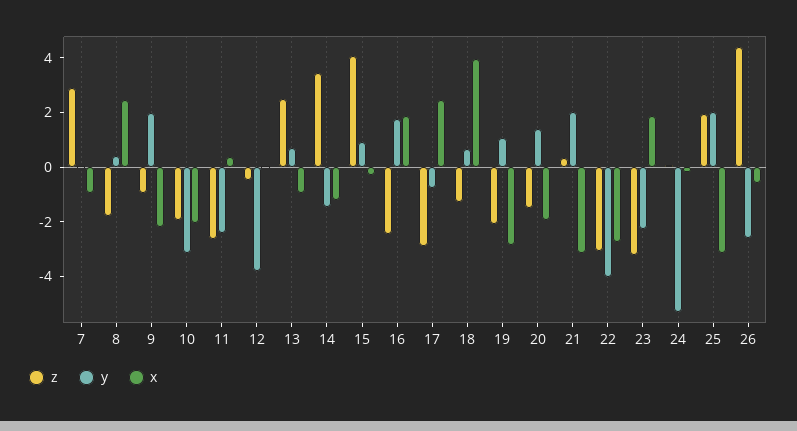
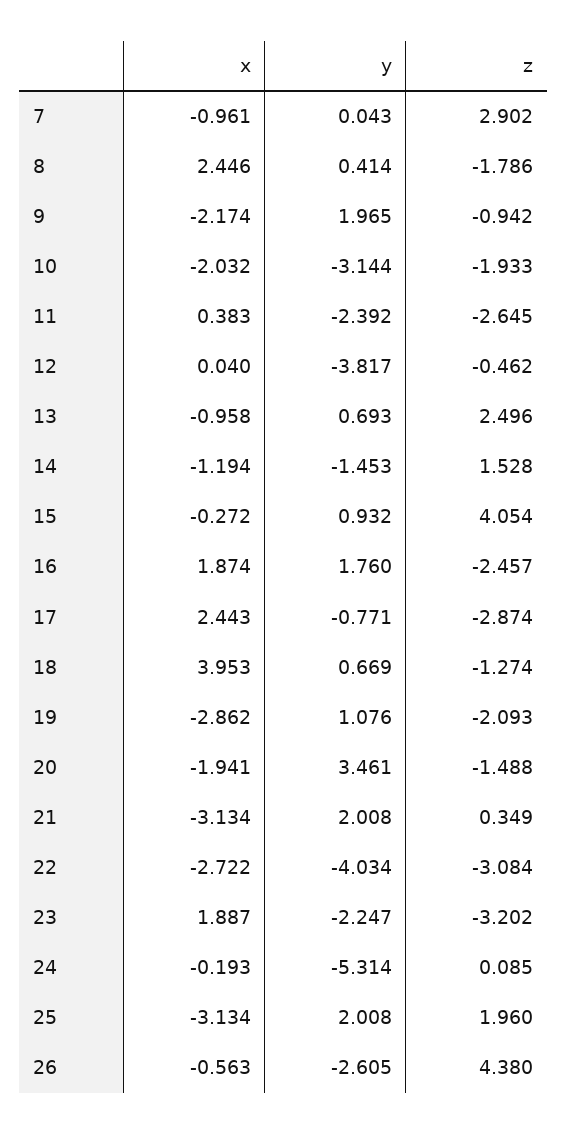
  {
    "z": {
      "7": 2.902,
      "8": -1.786,
      "9": -0.942,
      "10": -1.933,
      "11": -2.645,
      "12": -0.462,
      "13": 2.496,
-     "14": 3.5,
+     "14": 1.528,
      "15": 4.054,
      "16": -2.457,
      "17": -2.874,
      "18": -1.274,
      "19": -2.093,
      "20": -1.488,
      "21": 0.349,
      "22": -3.084,
      "23": -3.202,
      "24": 0.085,
      "25": 1.96,
      "26": 4.38
    },
    "y": {
      "7": 0.043,
      "8": 0.414,
      "9": 1.965,
      "10": -3.144,
      "11": -2.392,
      "12": -3.817,
      "13": 0.693,
      "14": -1.453,
      "15": 0.932,
      "16": 1.76,
      "17": -0.771,
      "18": 0.669,
      "19": 1.076,
-     "20": 1.5,
+     "20": 3.461,
      "21": 2.008,
      "22": -4.034,
      "23": -2.247,
      "24": -5.314,
      "25": 2.008,
      "26": -2.605
    },
    "x": {
      "7": -0.961,
      "8": 2.446,
      "9": -2.174,
      "10": -2.032,
      "11": 0.383,
      "12": 0.04,
      "13": -0.958,
      "14": -1.194,
      "15": -0.272,
      "16": 1.874,
      "17": 2.443,
      "18": 3.953,
      "19": -2.862,
      "20": -1.941,
      "21": -3.134,
      "22": -2.722,
      "23": 1.887,
      "24": -0.193,
      "25": -3.134,
      "26": -0.563
    }
  }

